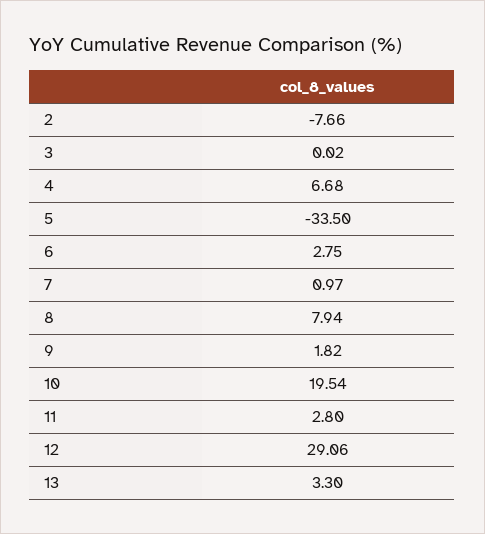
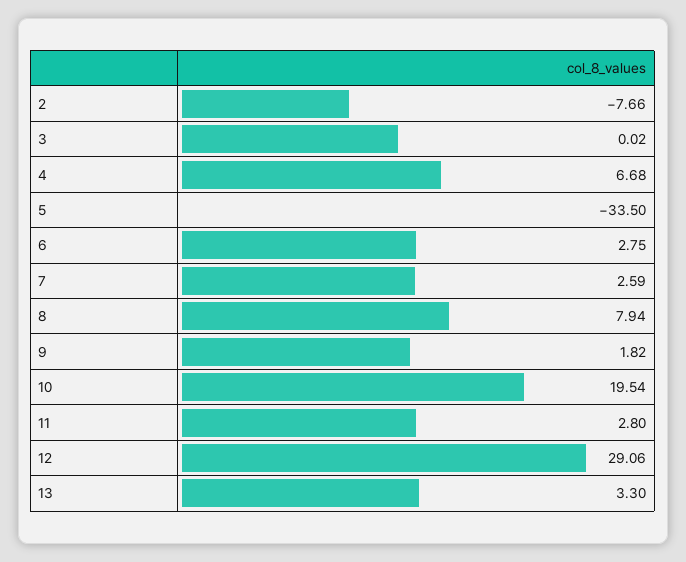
  {
    "2": -7.66,
    "3": 0.02,
    "4": 6.68,
    "5": -33.5,
    "6": 2.75,
-   "7": 0.97,
+   "7": 2.59,
    "8": 7.94,
    "9": 1.82,
    "10": 19.54,
    "11": 2.8,
    "12": 29.06,
    "13": 3.3
  }

